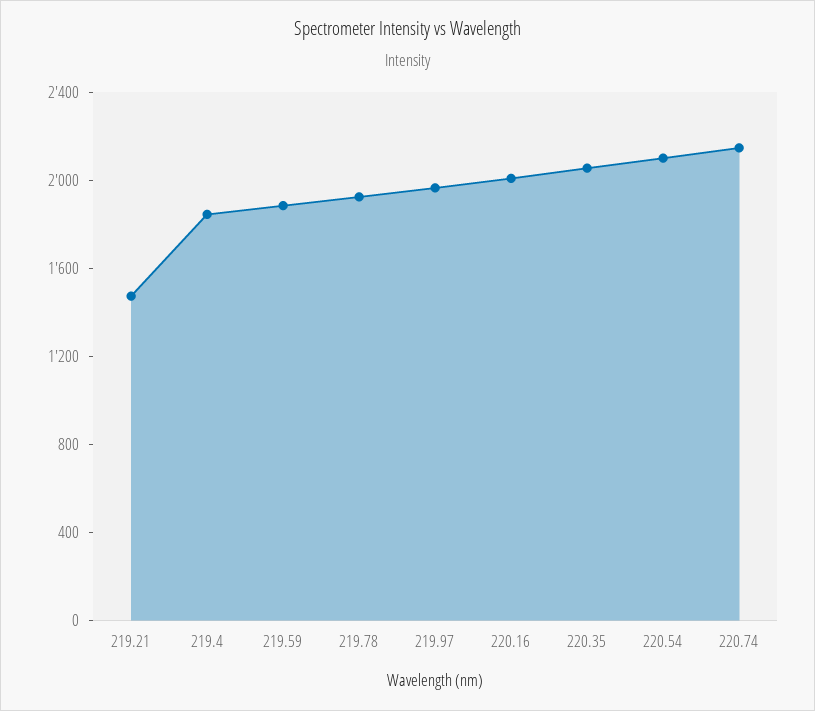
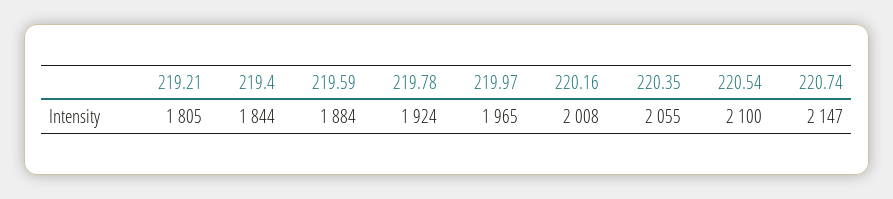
  {
-   "219.21": 1500,
+   "219.21": 1805,
    "219.4": 1844,
    "219.59": 1884,
    "219.78": 1924,
    "219.97": 1965,
    "220.16": 2008,
    "220.35": 2055,
    "220.54": 2100,
    "220.74": 2147
  }

